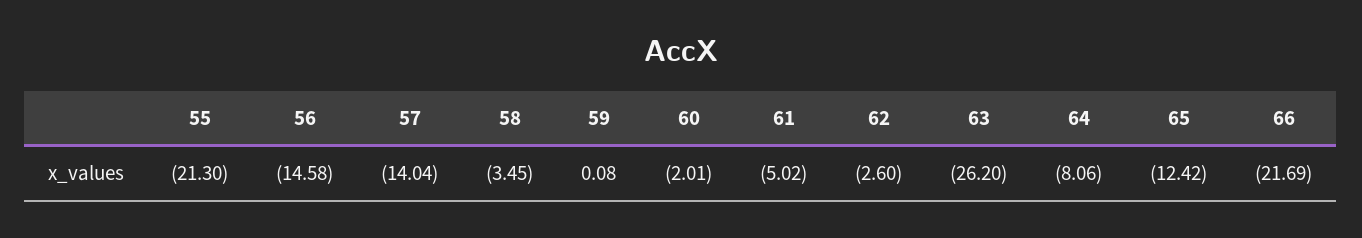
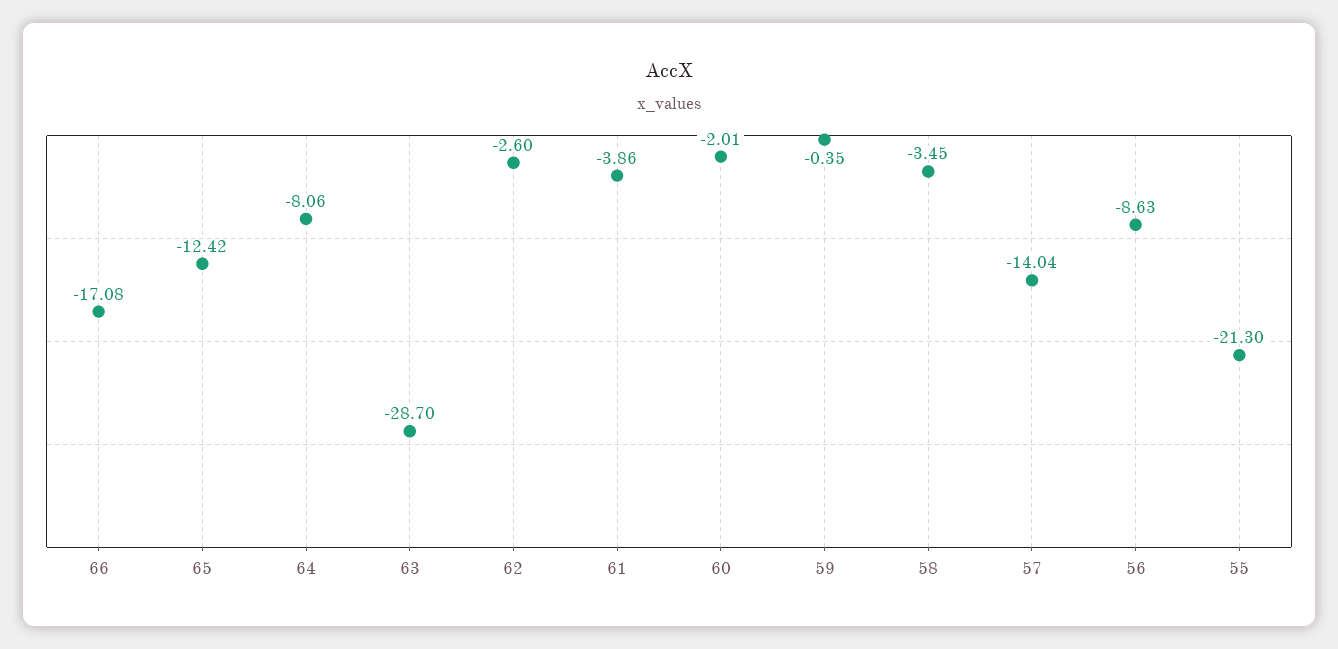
  {
    "55": -21.3,
-   "56": -14.58,
+   "56": -8.63,
    "57": -14.04,
    "58": -3.45,
-   "59": 0.08,
+   "59": -0.35,
    "60": -2.01,
-   "61": -5.02,
+   "61": -3.86,
    "62": -2.6,
-   "63": -26.2,
+   "63": -28.7,
    "64": -8.06,
    "65": -12.42,
-   "66": -21.69
+   "66": -17.08
  }

